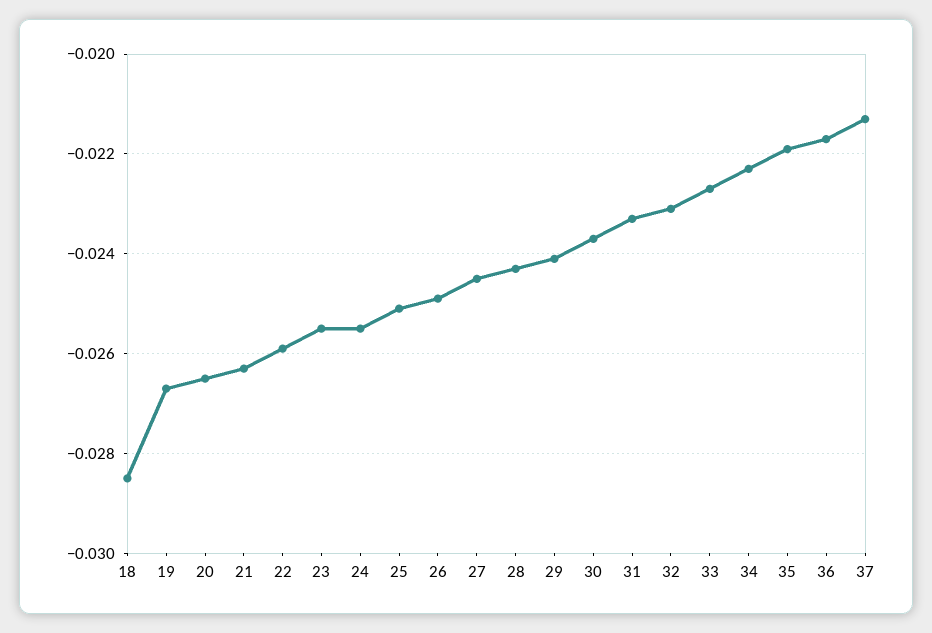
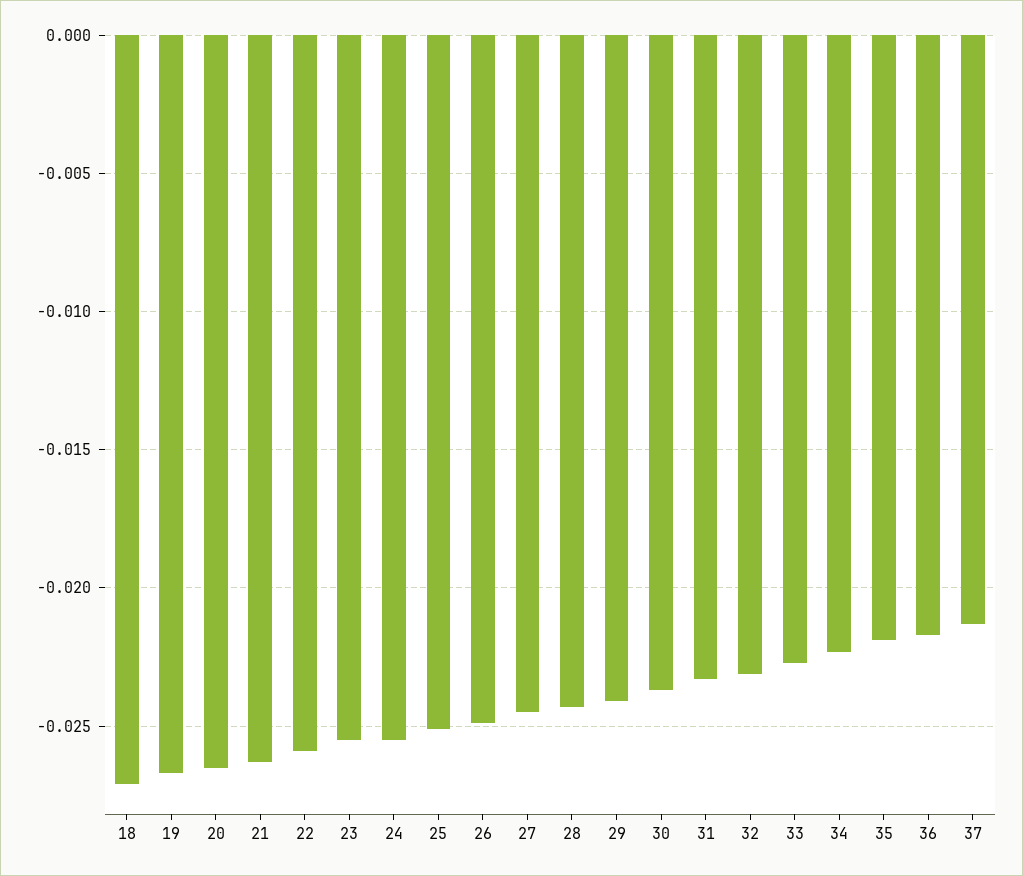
  {
-   "18": -0.0285,
+   "18": -0.027,
    "19": -0.0265,
    "20": -0.0265,
    "21": -0.0265,
    "22": -0.026,
    "23": -0.0255,
    "24": -0.0255,
    "25": -0.025,
    "26": -0.025,
    "27": -0.0245,
    "28": -0.0245,
    "29": -0.024,
    "30": -0.0235,
    "31": -0.0235,
    "32": -0.023,
    "33": -0.0225,
    "34": -0.0225,
    "35": -0.022,
    "36": -0.0215,
    "37": -0.0215
  }

